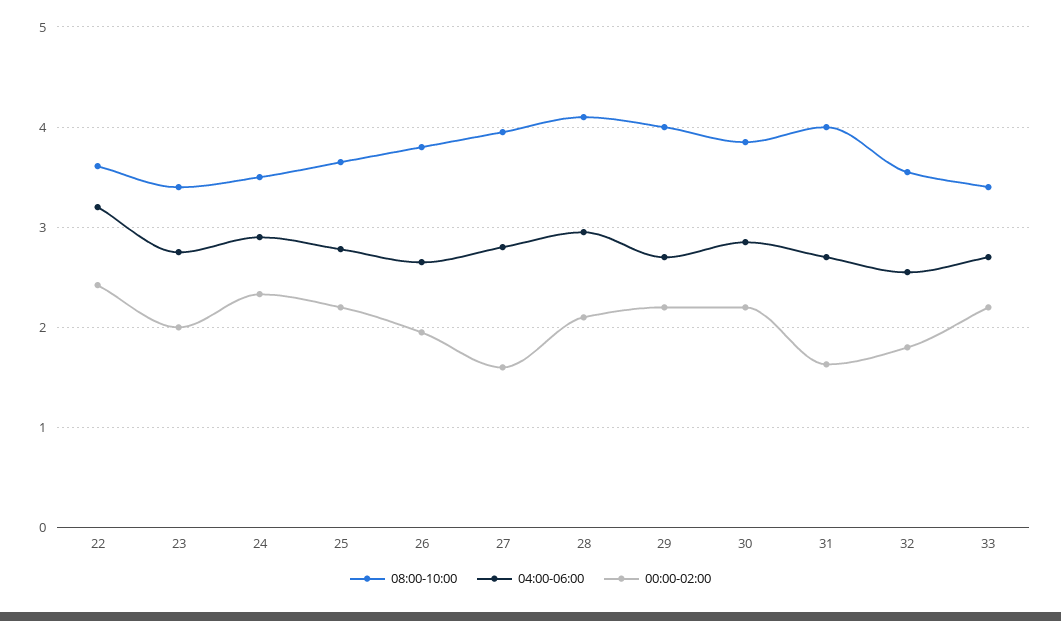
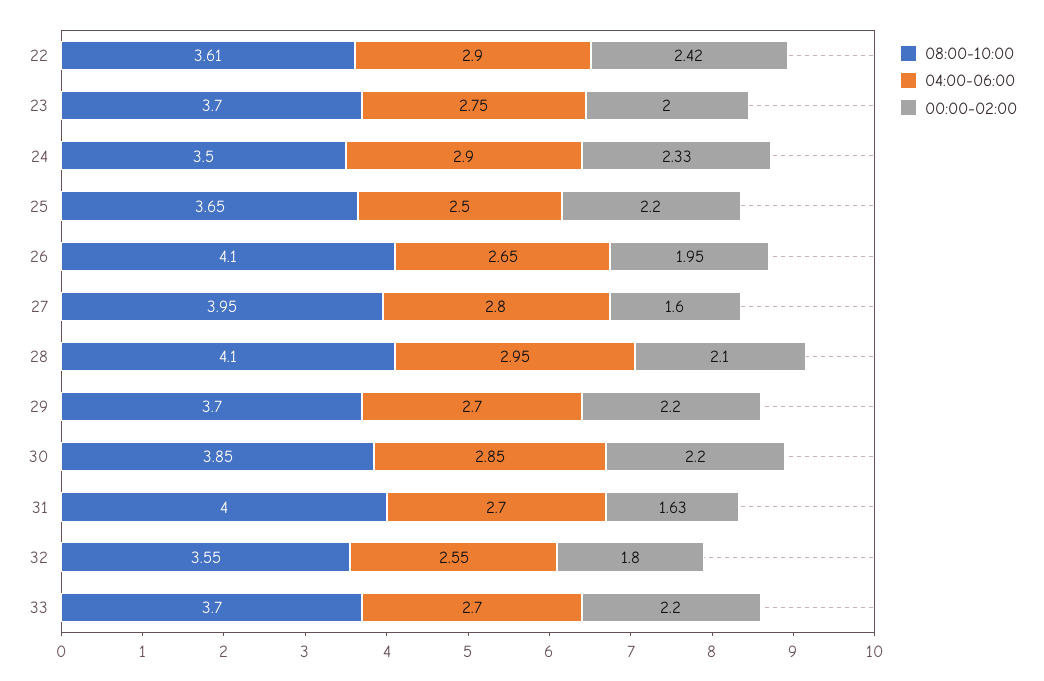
  {
    "08:00-10:00": {
      "22": 3.61,
-     "23": 3.4,
+     "23": 3.7,
      "24": 3.5,
      "25": 3.65,
-     "26": 3.8,
+     "26": 4.1,
      "27": 3.95,
      "28": 4.1,
-     "29": 4,
+     "29": 3.7,
      "30": 3.85,
      "31": 4,
      "32": 3.55,
-     "33": 3.4
+     "33": 3.7
    },
    "04:00-06:00": {
-     "22": 3.2,
+     "22": 2.9,
      "23": 2.75,
      "24": 2.9,
-     "25": 2.8,
+     "25": 2.5,
      "26": 2.65,
      "27": 2.8,
      "28": 2.95,
      "29": 2.7,
      "30": 2.85,
      "31": 2.7,
      "32": 2.55,
      "33": 2.7
    },
    "00:00-02:00": {
      "22": 2.42,
      "23": 2,
      "24": 2.33,
      "25": 2.2,
      "26": 1.95,
      "27": 1.6,
      "28": 2.1,
      "29": 2.2,
      "30": 2.2,
      "31": 1.63,
      "32": 1.8,
      "33": 2.2
    }
  }

